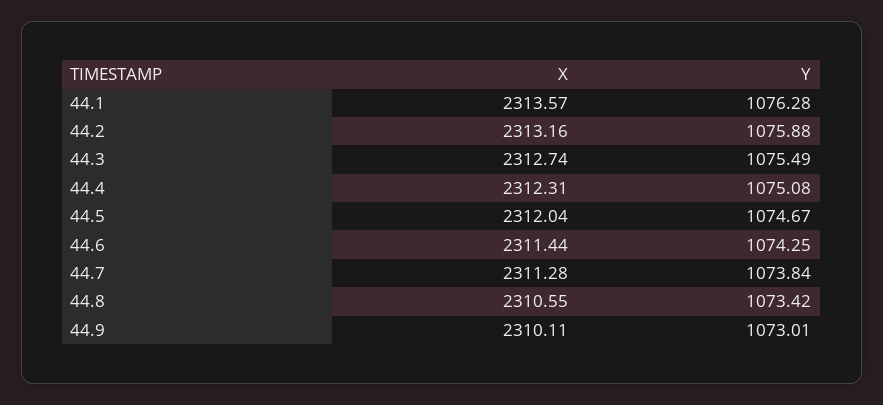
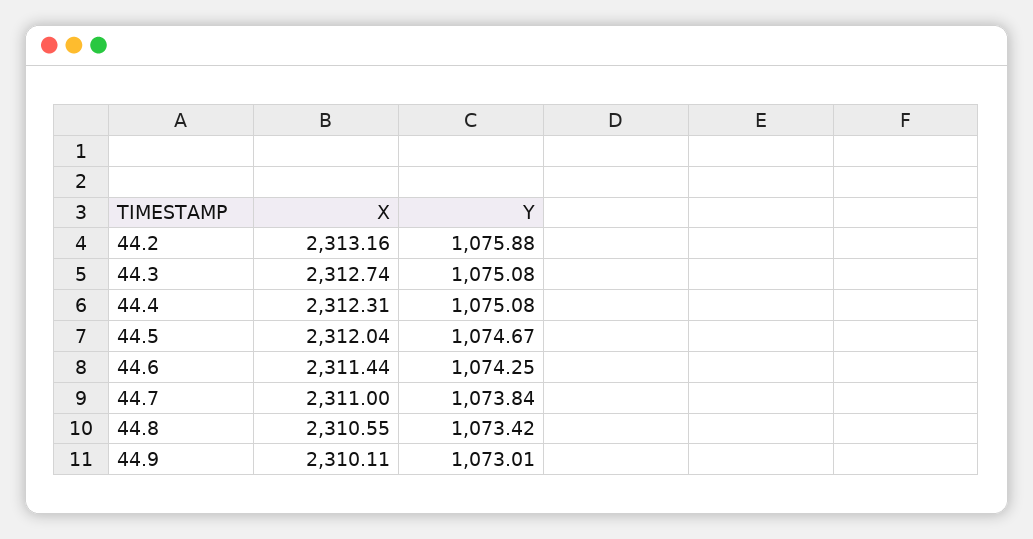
  {
    "X": {
-     "44.1": 2313.57,
      "44.2": 2313.16,
      "44.3": 2312.74,
      "44.4": 2312.31,
      "44.5": 2312.04,
      "44.6": 2311.44,
-     "44.7": 2311.28,
+     "44.7": 2311,
      "44.8": 2310.55,
      "44.9": 2310.11
    },
    "Y": {
-     "44.1": 1076.28,
      "44.2": 1075.88,
-     "44.3": 1075.49,
+     "44.3": 1075.08,
      "44.4": 1075.08,
      "44.5": 1074.67,
      "44.6": 1074.25,
      "44.7": 1073.84,
      "44.8": 1073.42,
      "44.9": 1073.01
    }
  }

